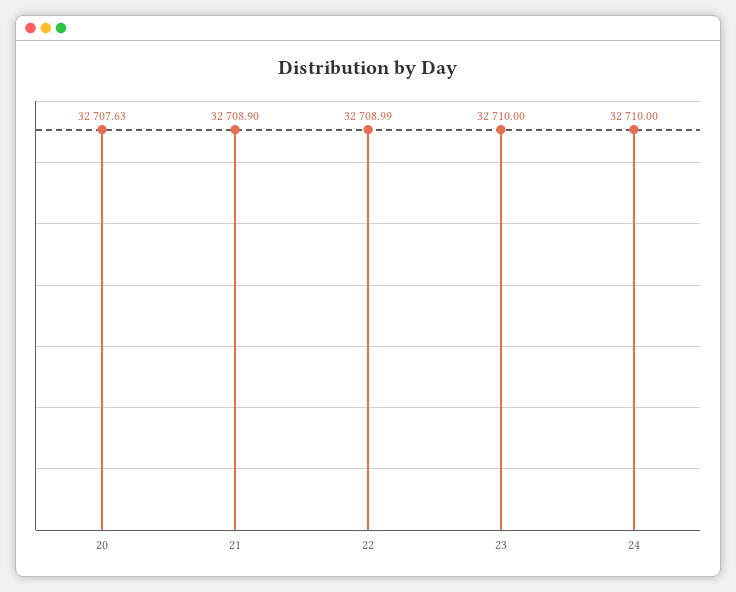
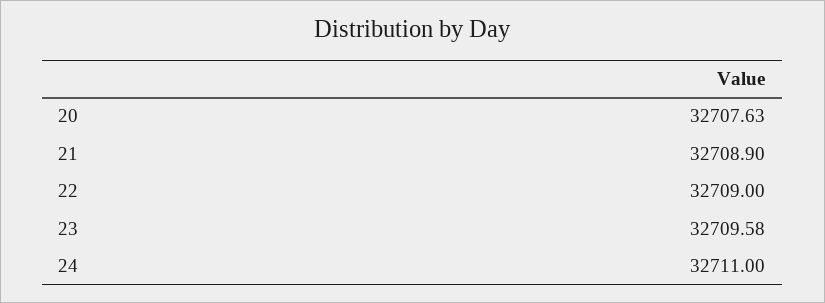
  {
    "20": 32707.63,
    "21": 32708.9,
-   "22": 32708.99,
+   "22": 32709,
-   "23": 32710,
+   "23": 32709.58,
-   "24": 32710
+   "24": 32711
  }

